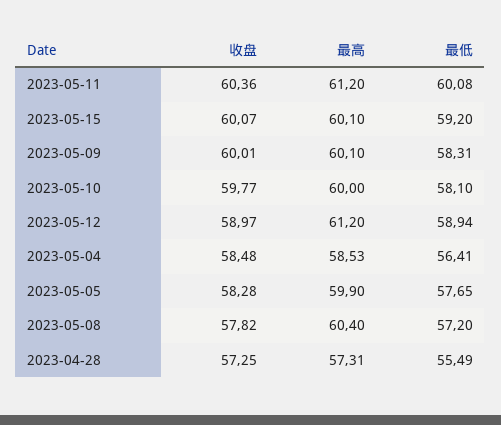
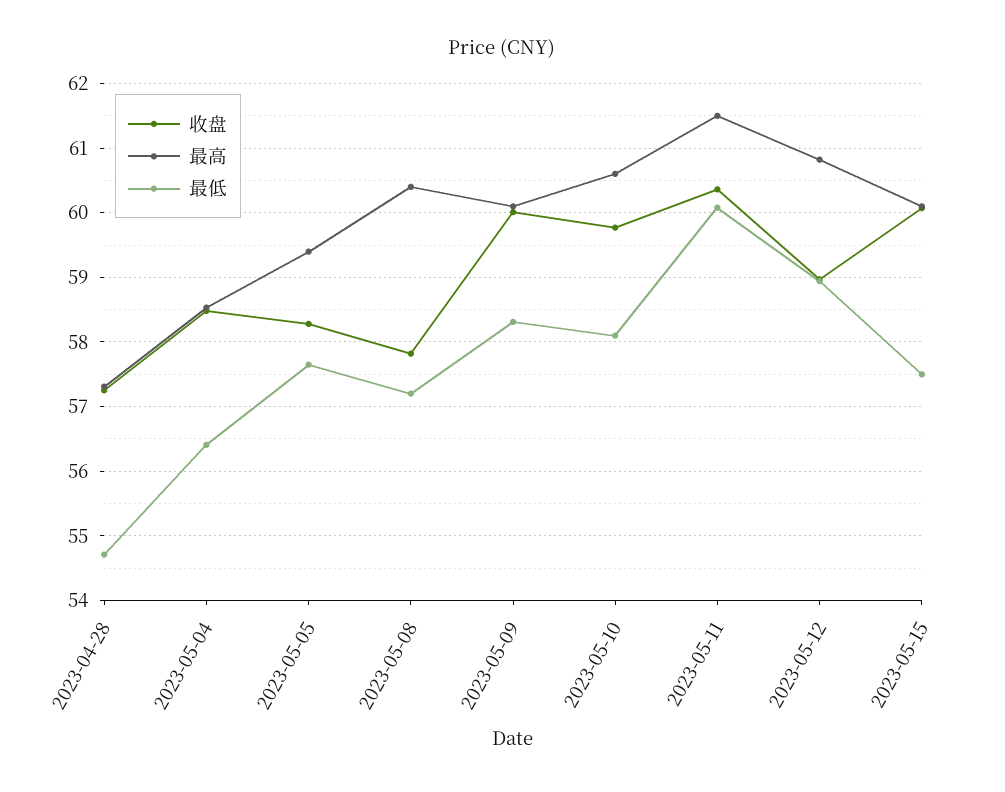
  {
    "收盘": {
      "2023-05-11": 60.36,
      "2023-05-15": 60.07,
      "2023-05-09": 60.01,
      "2023-05-10": 59.77,
      "2023-05-12": 58.97,
      "2023-05-04": 58.48,
      "2023-05-05": 58.28,
      "2023-05-08": 57.82,
      "2023-04-28": 57.25
    },
    "最高": {
-     "2023-05-11": 61.2,
+     "2023-05-11": 61.5,
      "2023-05-15": 60.1,
      "2023-05-09": 60.1,
-     "2023-05-10": 60,
+     "2023-05-10": 60.6,
-     "2023-05-12": 61.2,
+     "2023-05-12": 60.8,
      "2023-05-04": 58.53,
-     "2023-05-05": 59.9,
+     "2023-05-05": 59.4,
      "2023-05-08": 60.4,
      "2023-04-28": 57.31
    },
    "最低": {
      "2023-05-11": 60.08,
-     "2023-05-15": 59.2,
+     "2023-05-15": 57.5,
      "2023-05-09": 58.31,
      "2023-05-10": 58.1,
      "2023-05-12": 58.94,
      "2023-05-04": 56.41,
      "2023-05-05": 57.65,
      "2023-05-08": 57.2,
-     "2023-04-28": 55.49
+     "2023-04-28": 54.7
    }
  }

